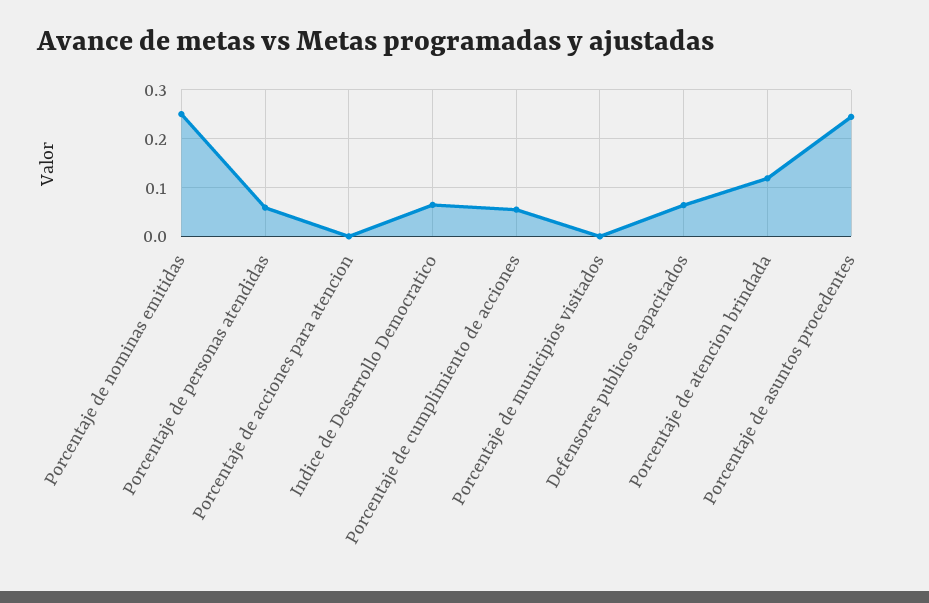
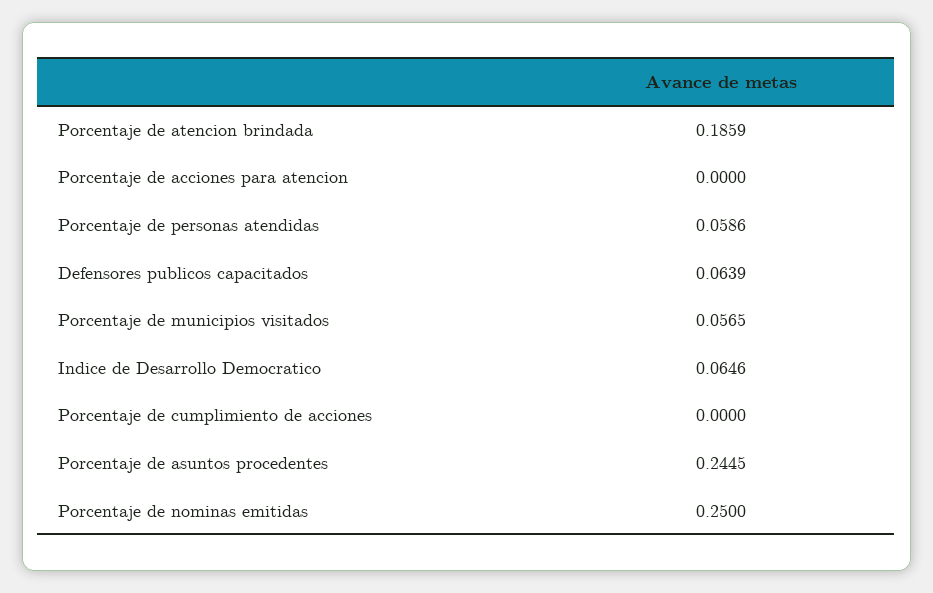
  {
    "Porcentaje de nominas emitidas": 0.25,
    "Porcentaje de personas atendidas": 0.0586,
    "Porcentaje de acciones para atencion": 0,
    "Indice de Desarrollo Democratico": 0.0646,
-   "Porcentaje de cumplimiento de acciones": 0.06,
+   "Porcentaje de cumplimiento de acciones": 0,
-   "Porcentaje de municipios visitados": 0,
+   "Porcentaje de municipios visitados": 0.0565,
    "Defensores publicos capacitados": 0.0639,
-   "Porcentaje de atencion brindada": 0.12,
+   "Porcentaje de atencion brindada": 0.1859,
    "Porcentaje de asuntos procedentes": 0.2445
  }

